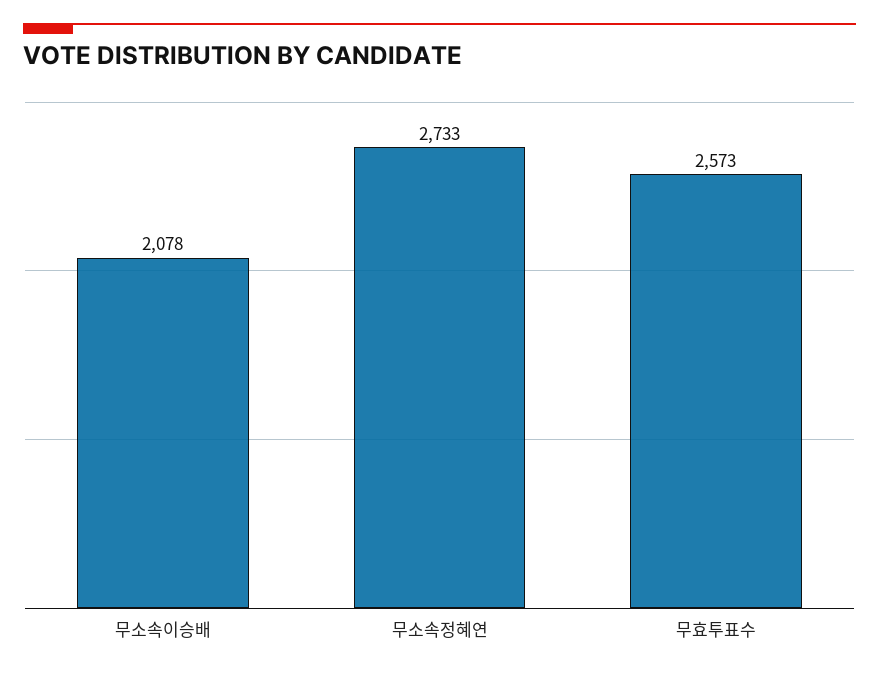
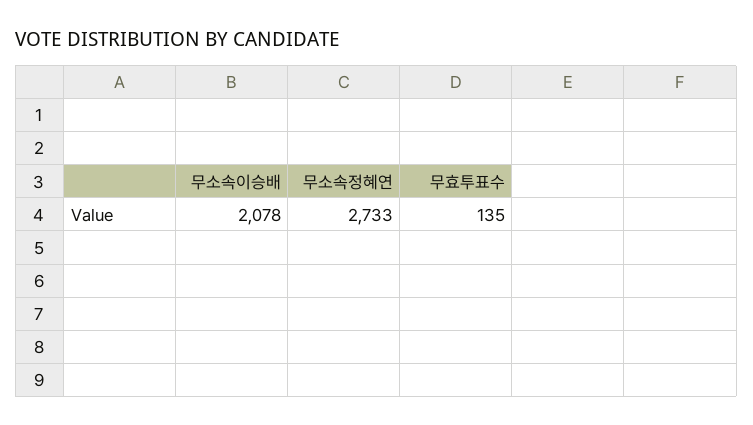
  {
    "무소속이승배": 2078,
    "무소속정혜연": 2733,
-   "무효투표수": 2573
+   "무효투표수": 135
  }

